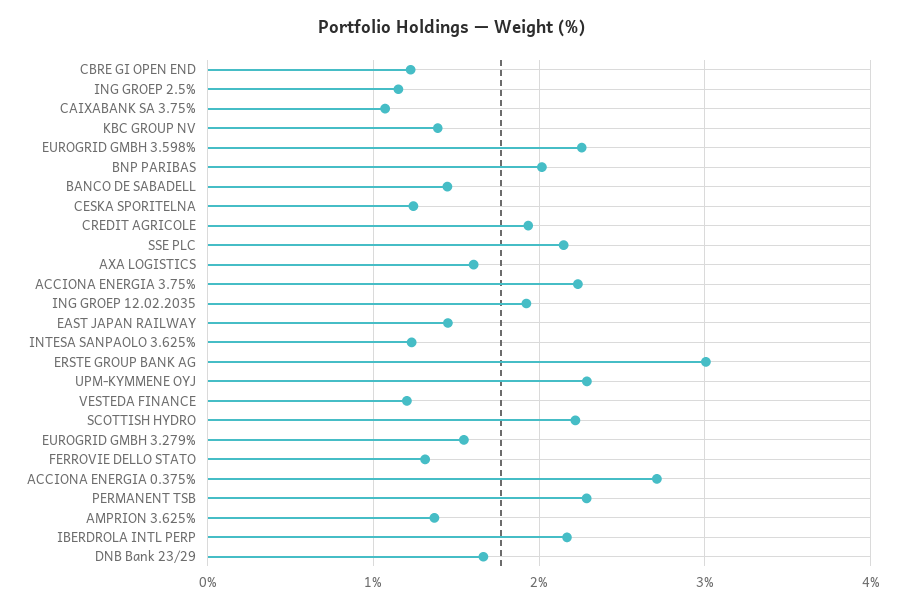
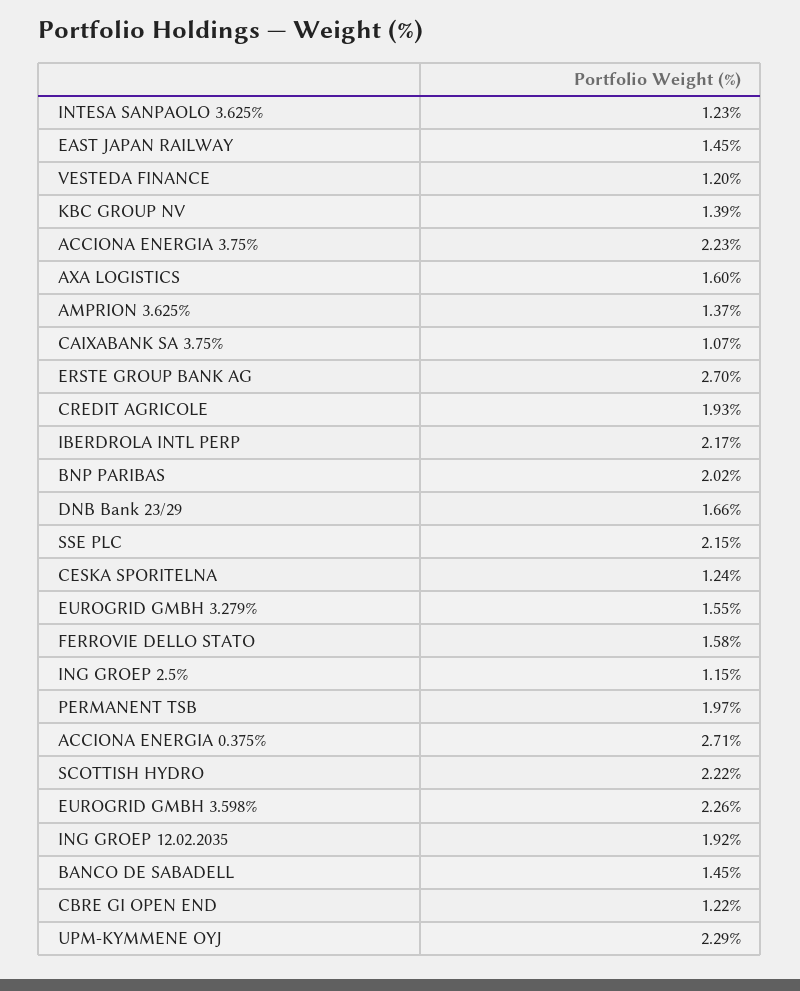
  {
    "CBRE GI OPEN END": 1.22,
    "ING GROEP 2.5%": 1.15,
    "CAIXABANK SA 3.75%": 1.07,
    "KBC GROUP NV": 1.39,
    "EUROGRID GMBH 3.598%": 2.26,
    "BNP PARIBAS": 2.02,
    "BANCO DE SABADELL": 1.45,
    "CESKA SPORITELNA": 1.24,
    "CREDIT AGRICOLE": 1.93,
    "SSE PLC": 2.15,
    "AXA LOGISTICS": 1.6,
    "ACCIONA ENERGIA 3.75%": 2.23,
    "ING GROEP 12.02.2035": 1.92,
    "EAST JAPAN RAILWAY": 1.45,
    "INTESA SANPAOLO 3.625%": 1.23,
-   "ERSTE GROUP BANK AG": 3,
+   "ERSTE GROUP BANK AG": 2.7,
    "UPM-KYMMENE OYJ": 2.29,
    "VESTEDA FINANCE": 1.2,
    "SCOTTISH HYDRO": 2.22,
    "EUROGRID GMBH 3.279%": 1.55,
-   "FERROVIE DELLO STATO": 1.3,
+   "FERROVIE DELLO STATO": 1.58,
    "ACCIONA ENERGIA 0.375%": 2.71,
-   "PERMANENT TSB": 2.3,
+   "PERMANENT TSB": 1.97,
    "AMPRION 3.625%": 1.37,
    "IBERDROLA INTL PERP": 2.17,
    "DNB Bank 23/29": 1.66
  }

